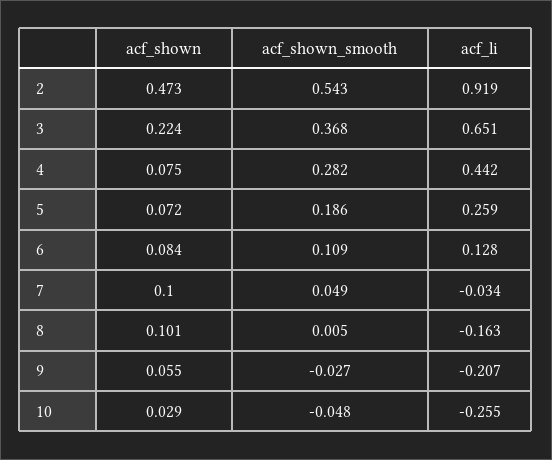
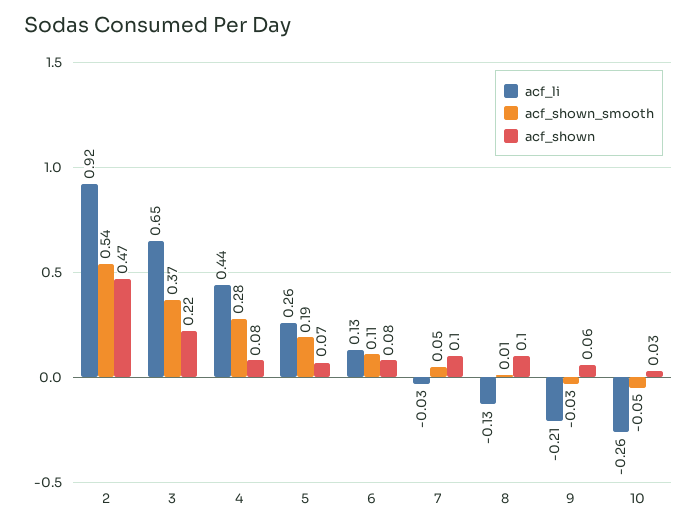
  {
    "acf_shown": {
      "2": 0.473,
      "3": 0.224,
      "4": 0.075,
      "5": 0.072,
      "6": 0.084,
      "7": 0.1,
      "8": 0.101,
      "9": 0.055,
      "10": 0.029
    },
    "acf_shown_smooth": {
      "2": 0.543,
      "3": 0.368,
      "4": 0.282,
      "5": 0.186,
      "6": 0.109,
      "7": 0.049,
      "8": 0.005,
      "9": -0.027,
      "10": -0.048
    },
    "acf_li": {
      "2": 0.919,
      "3": 0.651,
      "4": 0.442,
      "5": 0.259,
      "6": 0.128,
      "7": -0.034,
-     "8": -0.163,
+     "8": -0.13,
      "9": -0.207,
      "10": -0.255
    }
  }

